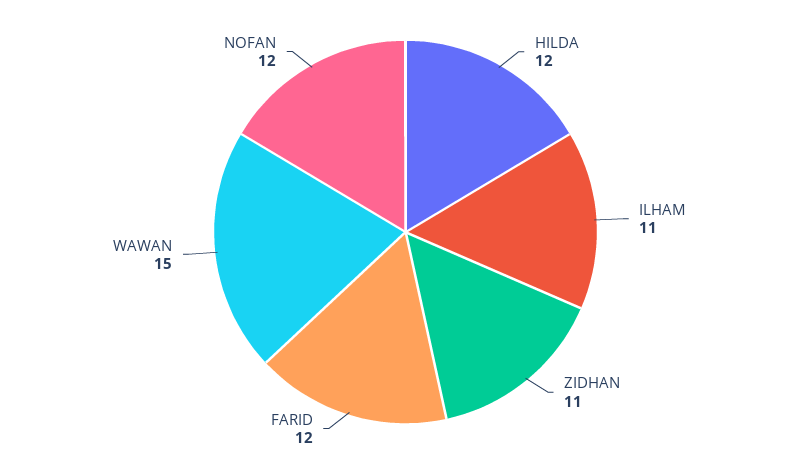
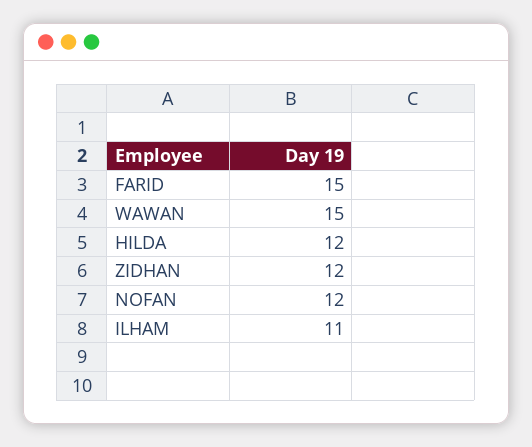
  {
    "HILDA": 12,
    "ILHAM": 11,
-   "ZIDHAN": 11,
+   "ZIDHAN": 12,
-   "FARID": 12,
+   "FARID": 15,
    "WAWAN": 15,
    "NOFAN": 12
  }

